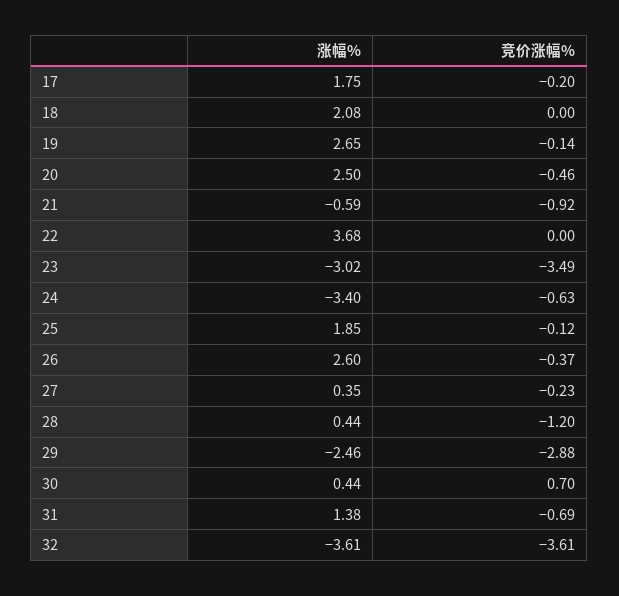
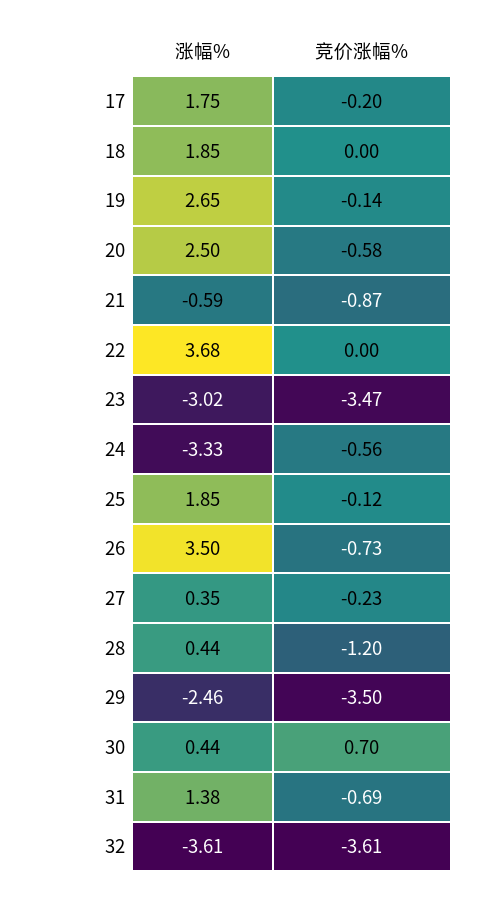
  {
    "涨幅%": {
      "17": 1.75,
-     "18": 2.08,
+     "18": 1.85,
      "19": 2.65,
      "20": 2.5,
      "21": -0.59,
      "22": 3.68,
      "23": -3.02,
-     "24": -3.4,
+     "24": -3.33,
      "25": 1.85,
-     "26": 2.6,
+     "26": 3.5,
      "27": 0.35,
      "28": 0.44,
      "29": -2.46,
      "30": 0.44,
      "31": 1.38,
      "32": -3.61
    },
    "竞价涨幅%": {
      "17": -0.2,
      "18": 0,
      "19": -0.14,
-     "20": -0.46,
+     "20": -0.58,
-     "21": -0.92,
+     "21": -0.87,
      "22": 0,
-     "23": -3.49,
+     "23": -3.47,
-     "24": -0.63,
+     "24": -0.56,
      "25": -0.12,
-     "26": -0.37,
+     "26": -0.73,
      "27": -0.23,
      "28": -1.2,
-     "29": -2.88,
+     "29": -3.5,
      "30": 0.7,
      "31": -0.69,
      "32": -3.61
    }
  }

